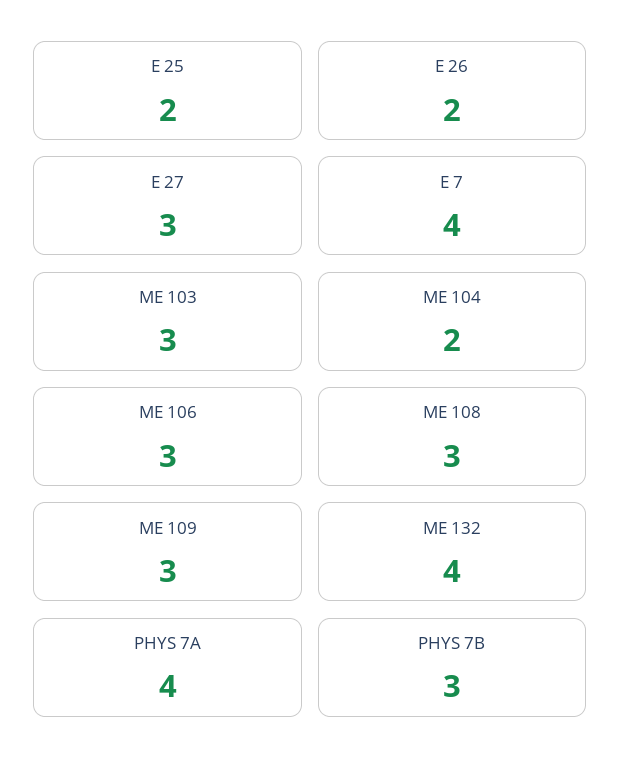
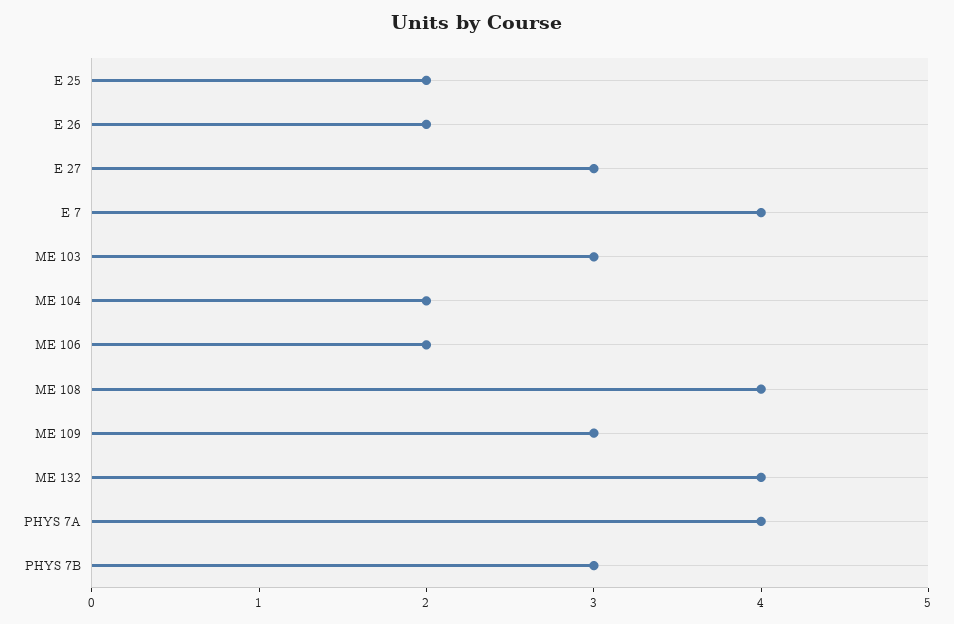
  {
    "E 25": 2,
    "E 26": 2,
    "E 27": 3,
    "E 7": 4,
    "ME 103": 3,
    "ME 104": 2,
-   "ME 106": 3,
+   "ME 106": 2,
-   "ME 108": 3,
+   "ME 108": 4,
    "ME 109": 3,
    "ME 132": 4,
    "PHYS 7A": 4,
    "PHYS 7B": 3
  }

